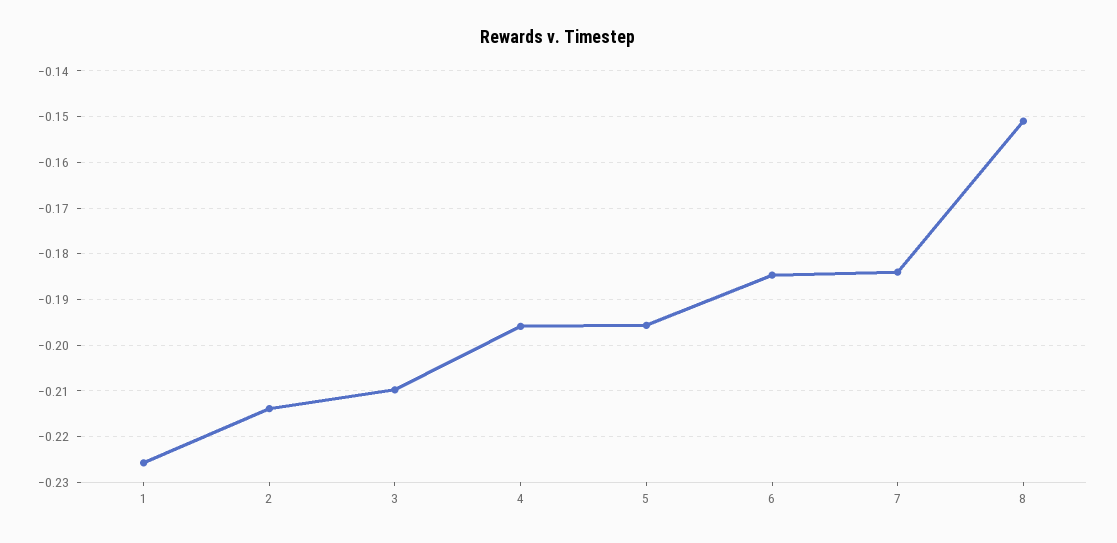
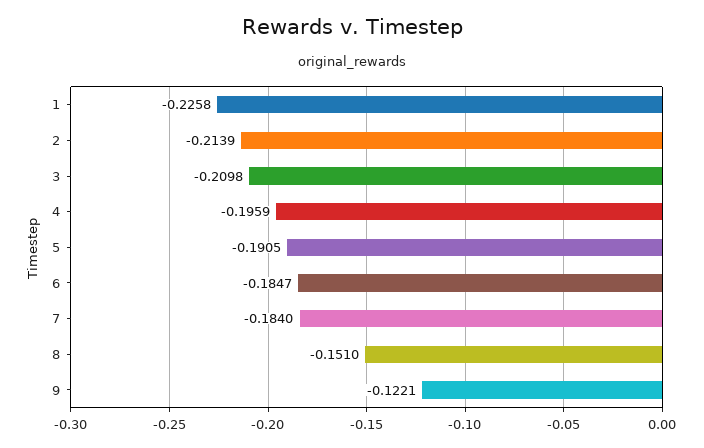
  {
    "1": -0.2258,
    "2": -0.2139,
    "3": -0.2098,
    "4": -0.1959,
-   "5": -0.196,
+   "5": -0.1905,
    "6": -0.1847,
    "7": -0.184,
-   "8": -0.151
+   "8": -0.151,
+   "9": -0.1221
  }

